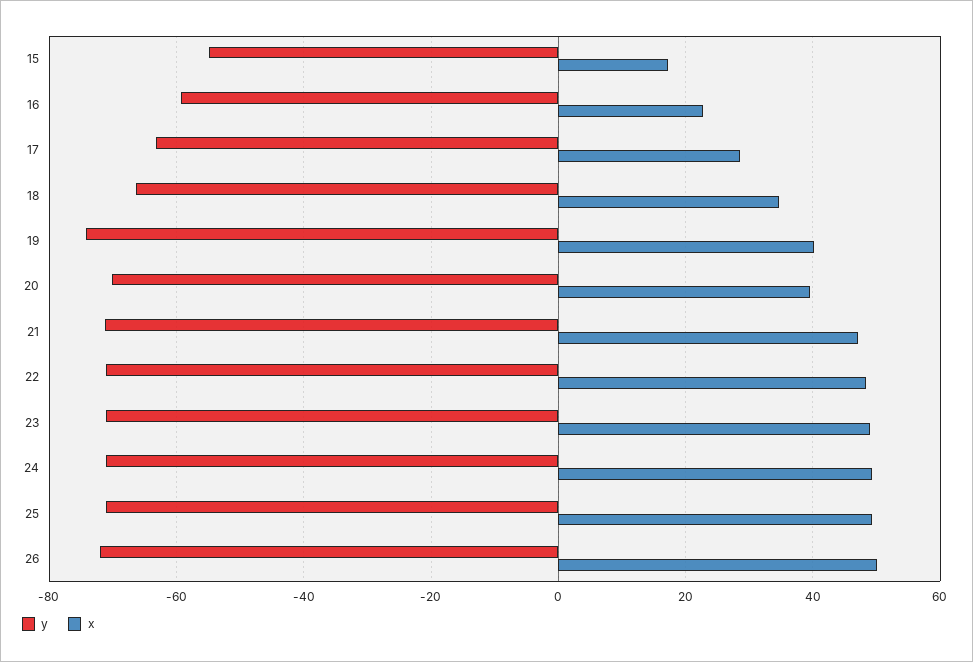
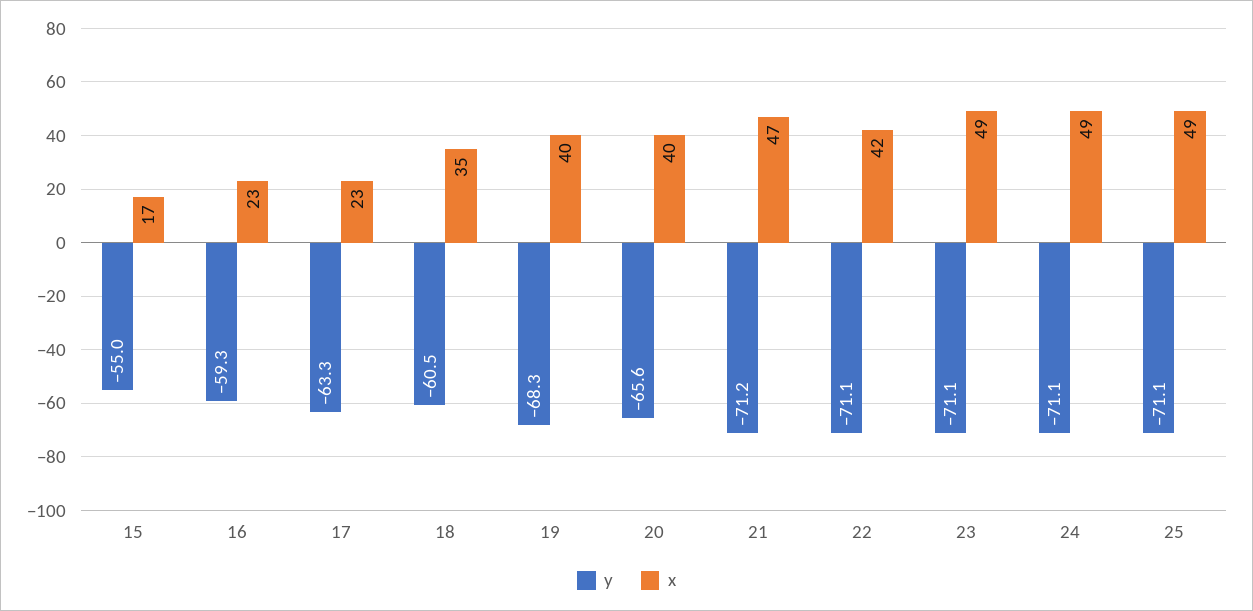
  {
    "y": {
      "15": -55,
      "16": -59.3,
      "17": -63.3,
-     "18": -66,
+     "18": -60.5,
-     "19": -74,
+     "19": -68.3,
-     "20": -70,
+     "20": -65.6,
      "21": -71.2,
      "22": -71.1,
      "23": -71.1,
      "24": -71.1,
-     "25": -71.1,
+     "25": -71.1
-     "26": -72
    },
    "x": {
      "15": 17,
      "16": 23,
-     "17": 28,
+     "17": 23,
      "18": 35,
      "19": 40,
      "20": 40,
      "21": 47,
-     "22": 48,
+     "22": 42,
      "23": 49,
      "24": 49,
-     "25": 49,
+     "25": 49
-     "26": 50
    }
  }

